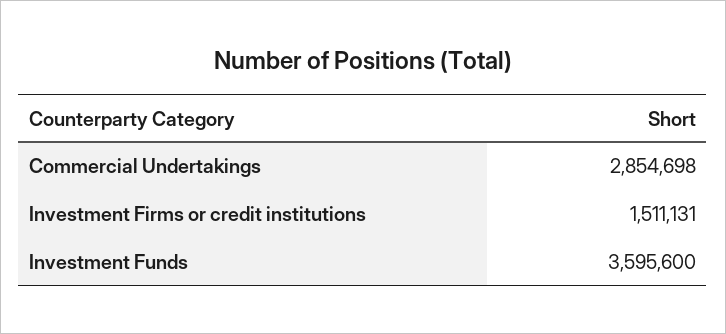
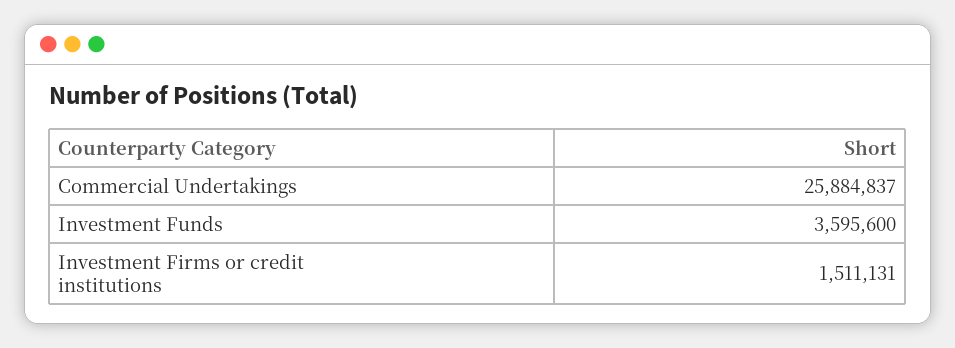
  {
-   "Commercial Undertakings": 2854698,
+   "Commercial Undertakings": 25884837,
    "Investment Firms or credit institutions": 1511131,
    "Investment Funds": 3595600
  }

